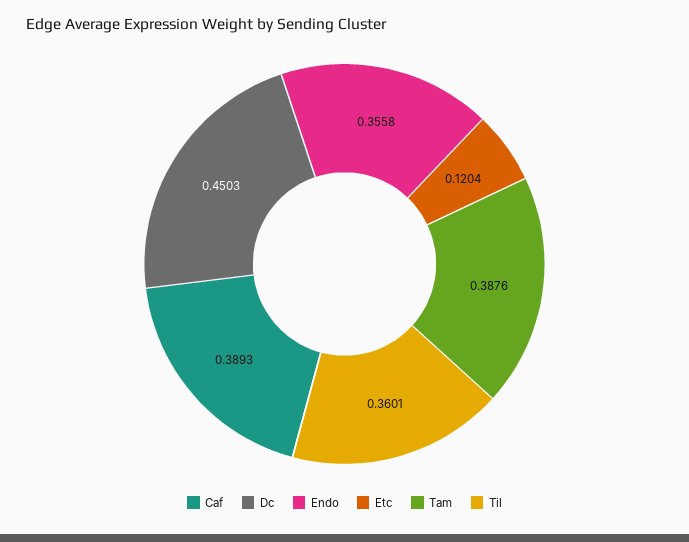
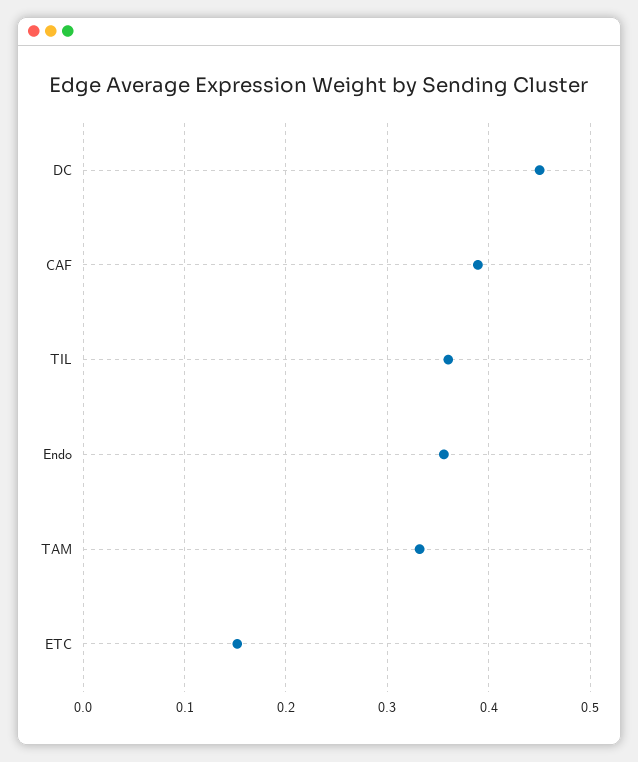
  {
    "Caf": 0.3893,
    "Dc": 0.4503,
    "Endo": 0.3558,
-   "Etc": 0.1204,
+   "Etc": 0.15,
-   "Tam": 0.3876,
+   "Tam": 0.33,
    "Til": 0.3601
  }

